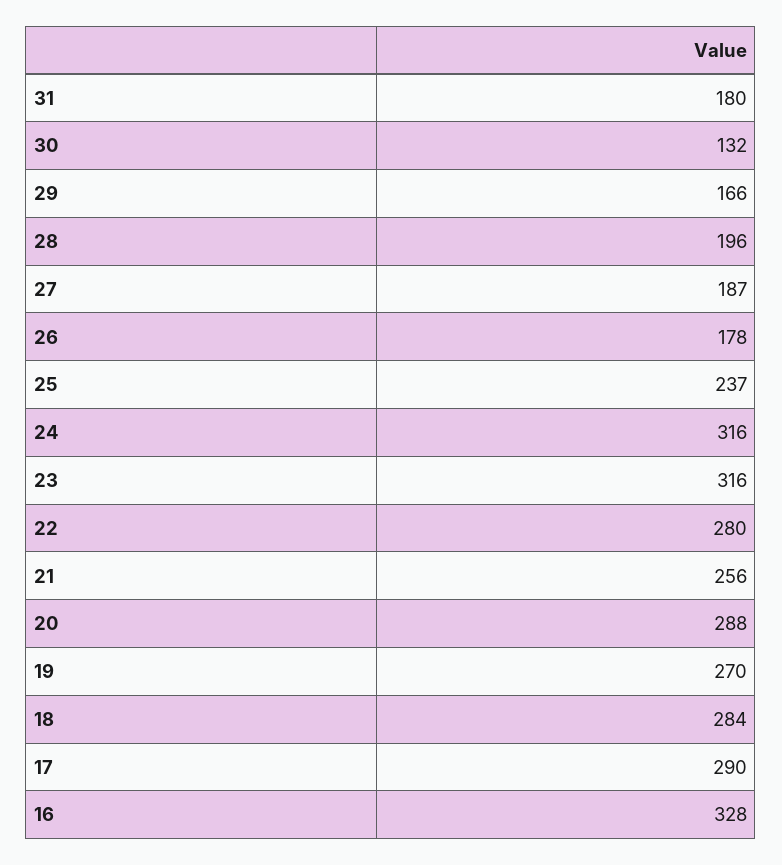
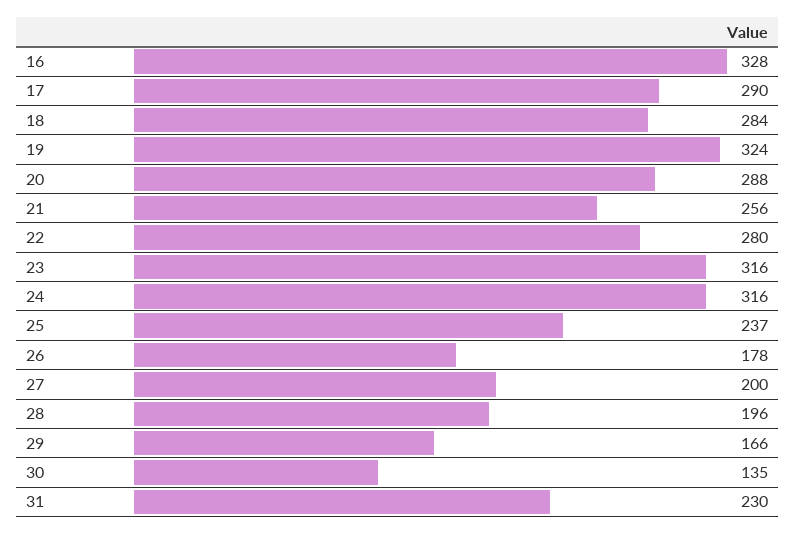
  {
-   "31": 180,
+   "31": 230,
-   "30": 132,
+   "30": 135,
    "29": 166,
    "28": 196,
-   "27": 187,
+   "27": 200,
    "26": 178,
    "25": 237,
    "24": 316,
    "23": 316,
    "22": 280,
    "21": 256,
    "20": 288,
-   "19": 270,
+   "19": 324,
    "18": 284,
    "17": 290,
    "16": 328
  }

